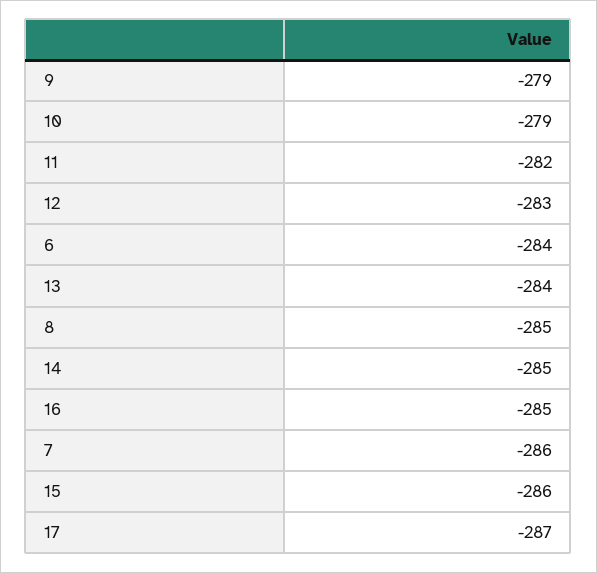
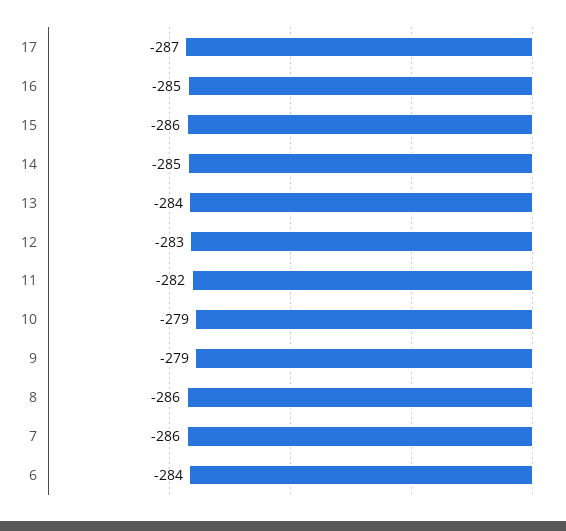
  {
    "9": -279,
    "10": -279,
    "11": -282,
    "12": -283,
    "6": -284,
    "13": -284,
-   "8": -285,
+   "8": -286,
    "14": -285,
    "16": -285,
    "7": -286,
    "15": -286,
    "17": -287
  }

